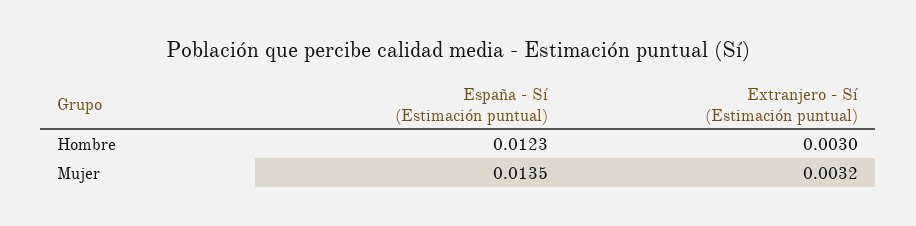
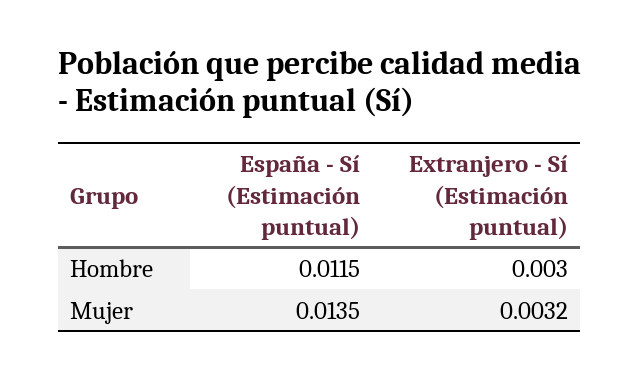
  {
    "España - Sí (Estimación puntual)": {
-     "Hombre": 0.0123,
+     "Hombre": 0.0115,
      "Mujer": 0.0135
    },
    "Extranjero - Sí (Estimación puntual)": {
      "Hombre": 0.003,
      "Mujer": 0.0032
    }
  }

